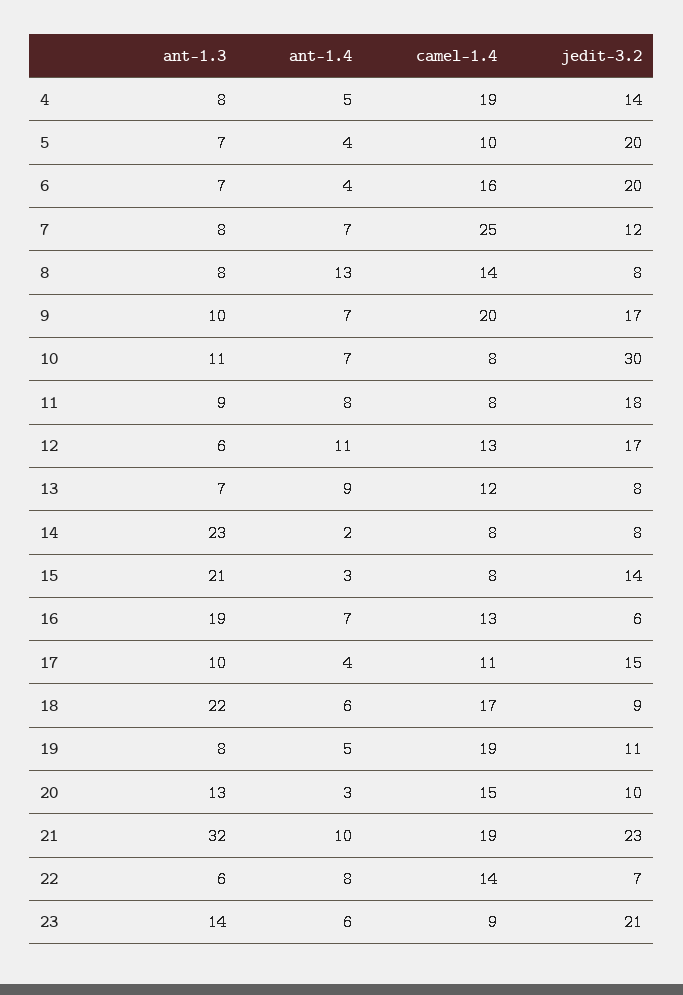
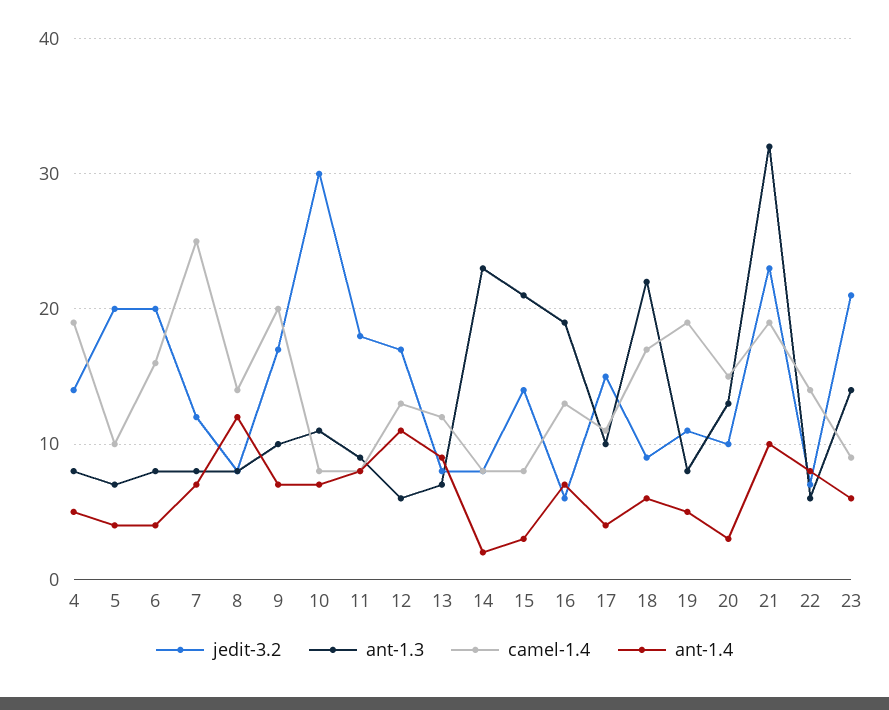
  {
    "ant-1.3": {
      "4": 8,
      "5": 7,
-     "6": 7,
+     "6": 8,
      "7": 8,
      "8": 8,
      "9": 10,
      "10": 11,
      "11": 9,
      "12": 6,
      "13": 7,
      "14": 23,
      "15": 21,
      "16": 19,
      "17": 10,
      "18": 22,
      "19": 8,
      "20": 13,
      "21": 32,
      "22": 6,
      "23": 14
    },
    "ant-1.4": {
      "4": 5,
      "5": 4,
      "6": 4,
      "7": 7,
-     "8": 13,
+     "8": 12,
      "9": 7,
      "10": 7,
      "11": 8,
      "12": 11,
      "13": 9,
      "14": 2,
      "15": 3,
      "16": 7,
      "17": 4,
      "18": 6,
      "19": 5,
      "20": 3,
      "21": 10,
      "22": 8,
      "23": 6
    },
    "camel-1.4": {
      "4": 19,
      "5": 10,
      "6": 16,
      "7": 25,
      "8": 14,
      "9": 20,
      "10": 8,
      "11": 8,
      "12": 13,
      "13": 12,
      "14": 8,
      "15": 8,
      "16": 13,
      "17": 11,
      "18": 17,
      "19": 19,
      "20": 15,
      "21": 19,
      "22": 14,
      "23": 9
    },
    "jedit-3.2": {
      "4": 14,
      "5": 20,
      "6": 20,
      "7": 12,
      "8": 8,
      "9": 17,
      "10": 30,
      "11": 18,
      "12": 17,
      "13": 8,
      "14": 8,
      "15": 14,
      "16": 6,
      "17": 15,
      "18": 9,
      "19": 11,
      "20": 10,
      "21": 23,
      "22": 7,
      "23": 21
    }
  }

